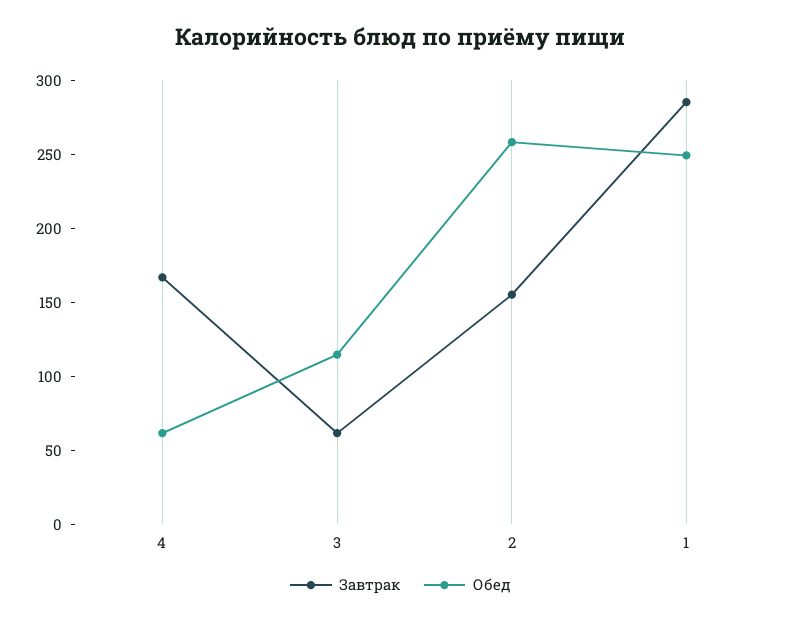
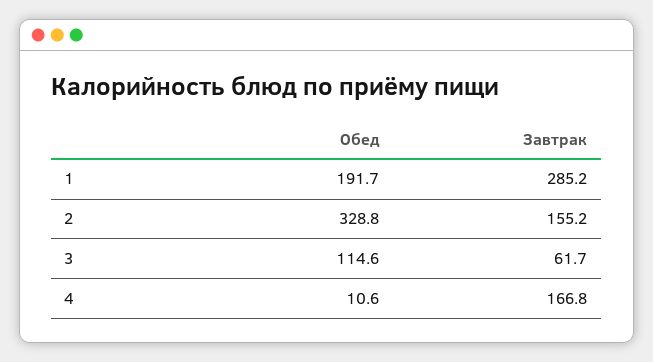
  {
    "Завтрак": {
      "4": 166.8,
      "3": 61.7,
      "2": 155.2,
      "1": 285.2
    },
    "Обед": {
-     "4": 60,
+     "4": 10.6,
      "3": 114.6,
-     "2": 260,
+     "2": 328.8,
-     "1": 250
+     "1": 191.7
    }
  }

